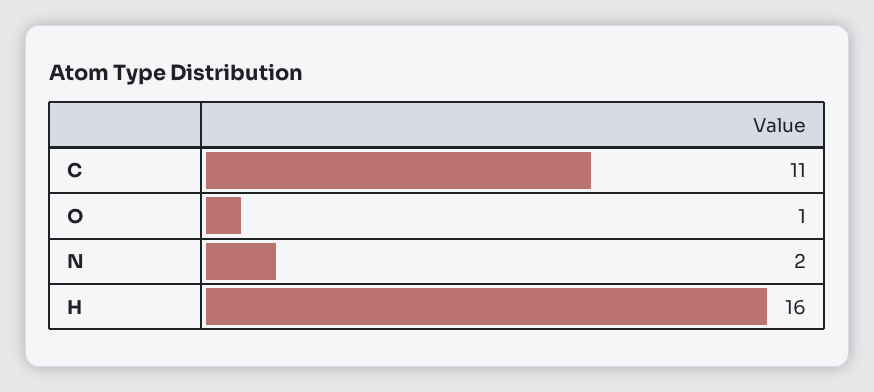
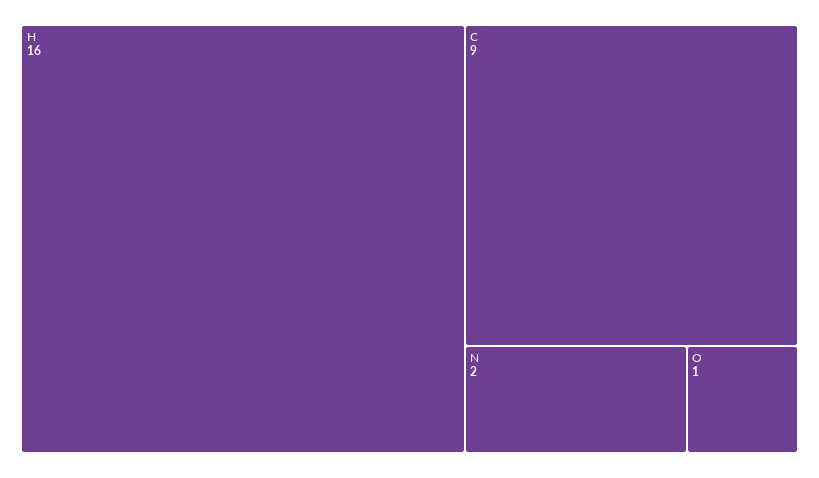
  {
-   "C": 11,
+   "C": 9,
    "O": 1,
    "N": 2,
    "H": 16
  }

